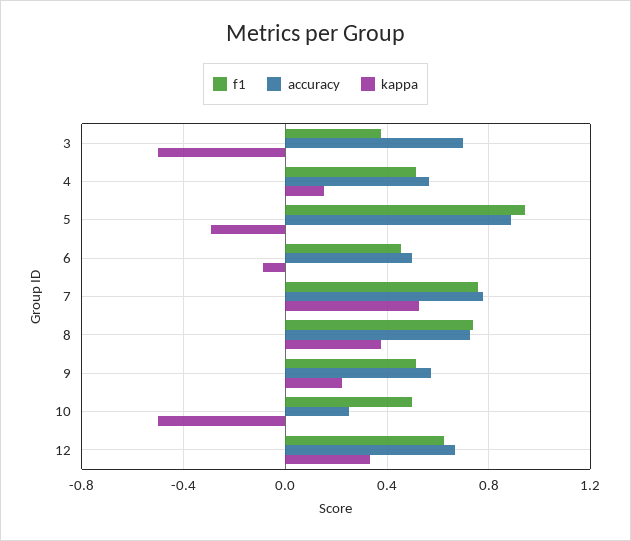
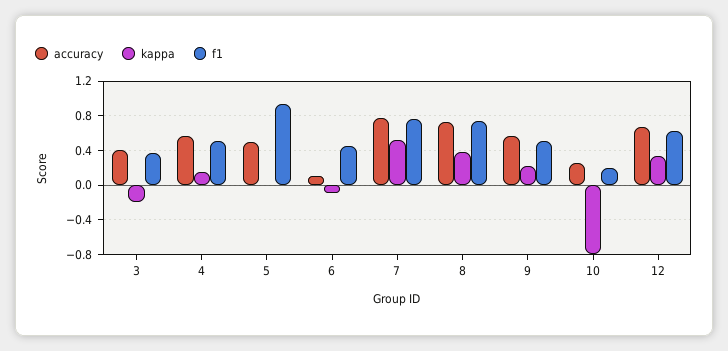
  {
    "f1": {
      "3": 0.4,
      "4": 0.5,
      "5": 0.95,
      "6": 0.45,
      "7": 0.75,
      "8": 0.75,
      "9": 0.5,
-     "10": 0.5,
+     "10": 0.2,
      "12": 0.65
    },
    "accuracy": {
-     "3": 0.7,
+     "3": 0.4,
      "4": 0.55,
-     "5": 0.9,
+     "5": 0.5,
-     "6": 0.5,
+     "6": 0.1,
      "7": 0.8,
      "8": 0.75,
      "9": 0.55,
      "10": 0.25,
      "12": 0.65
    },
    "kappa": {
-     "3": -0.5,
+     "3": -0.2,
      "4": 0.15,
-     "5": -0.3,
+     "5": 0,
      "6": -0.1,
      "7": 0.55,
      "8": 0.4,
      "9": 0.2,
-     "10": -0.5,
+     "10": -0.8,
      "12": 0.35
    }
  }

